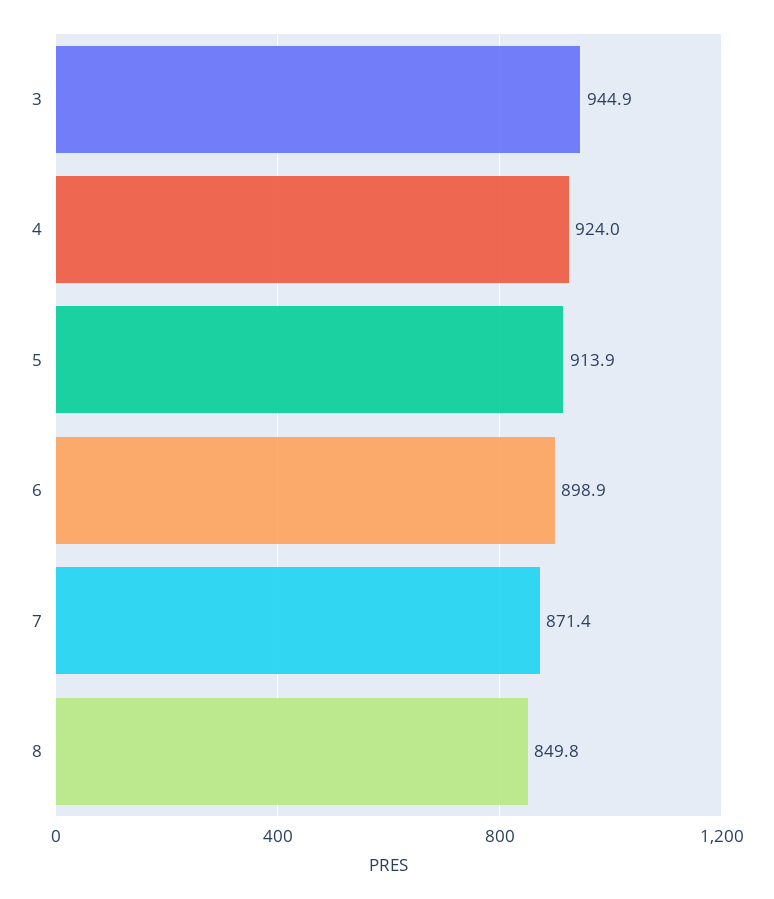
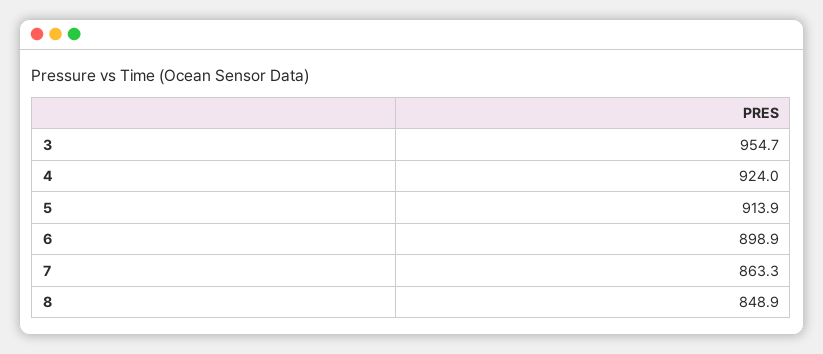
  {
-   "3": 944.9,
+   "3": 954.7,
    "4": 924,
    "5": 913.9,
    "6": 898.9,
-   "7": 871.4,
+   "7": 863.3,
-   "8": 849.8
+   "8": 848.9
  }

